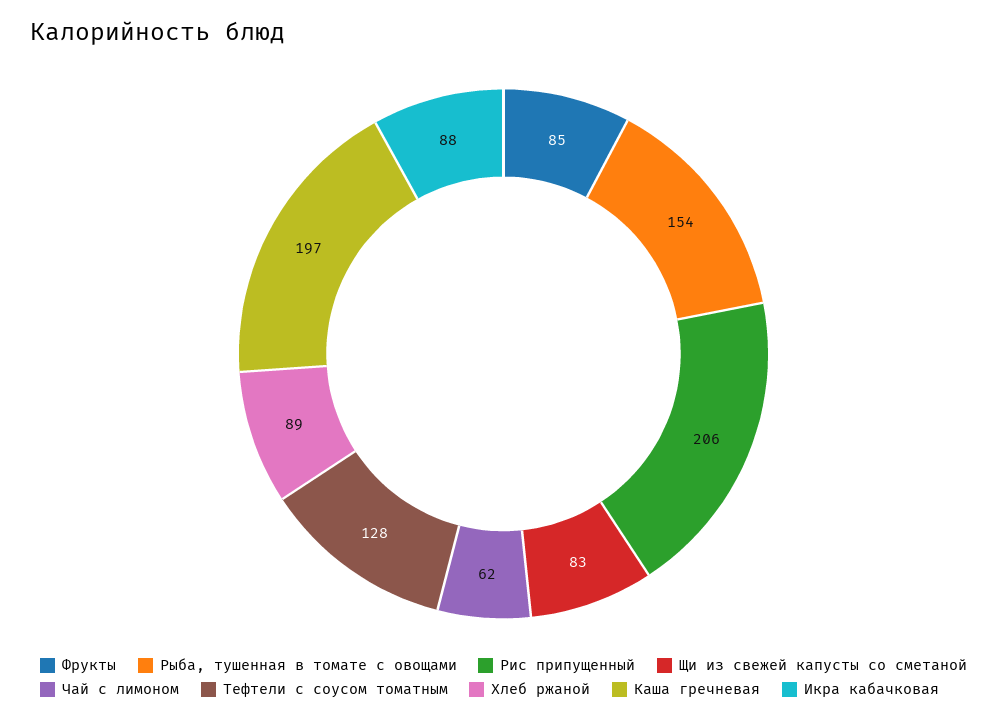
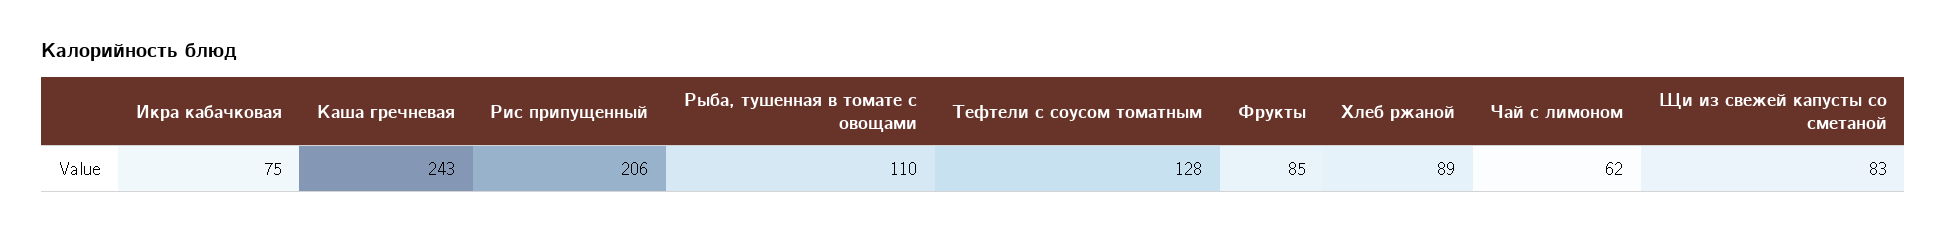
  {
    "Фрукты": 85,
-   "Рыба, тушенная в томате с овощами": 154,
+   "Рыба, тушенная в томате с овощами": 110,
    "Рис припущенный": 206,
    "Щи из свежей капусты со сметаной": 83,
    "Чай с лимоном": 62,
    "Тефтели с соусом томатным": 128,
    "Хлеб ржаной": 89,
-   "Каша гречневая": 197,
+   "Каша гречневая": 243,
-   "Икра кабачковая": 88
+   "Икра кабачковая": 75
  }

